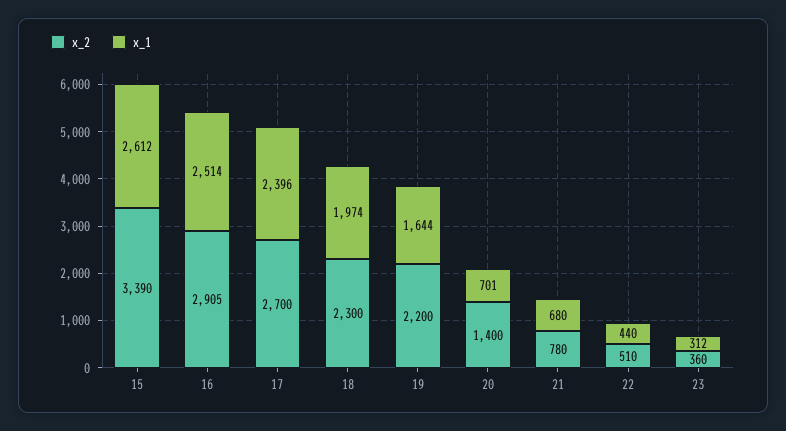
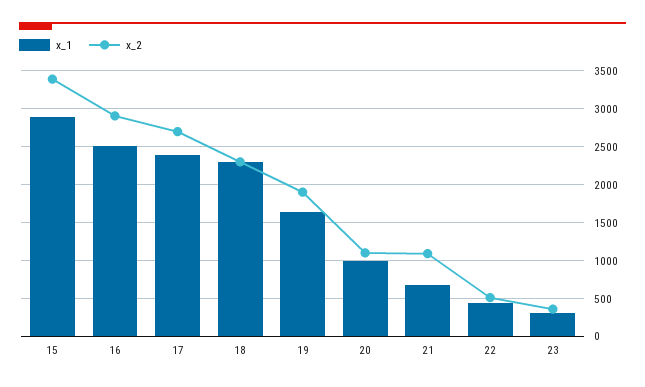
  {
    "x_2": {
      "15": 3390,
      "16": 2905,
      "17": 2700,
      "18": 2300,
-     "19": 2200,
+     "19": 1900,
-     "20": 1400,
+     "20": 1100,
-     "21": 780,
+     "21": 1100,
      "22": 510,
      "23": 360
    },
    "x_1": {
-     "15": 2612,
+     "15": 2900,
      "16": 2514,
      "17": 2396,
-     "18": 1974,
+     "18": 2300,
      "19": 1644,
-     "20": 701,
+     "20": 1000,
      "21": 680,
      "22": 440,
      "23": 312
    }
  }

